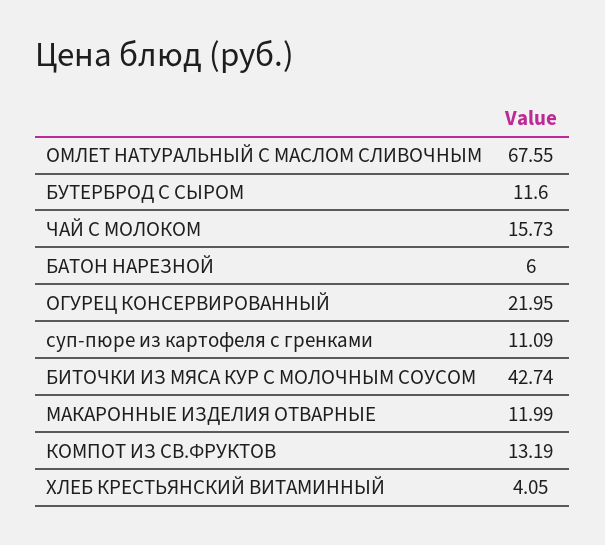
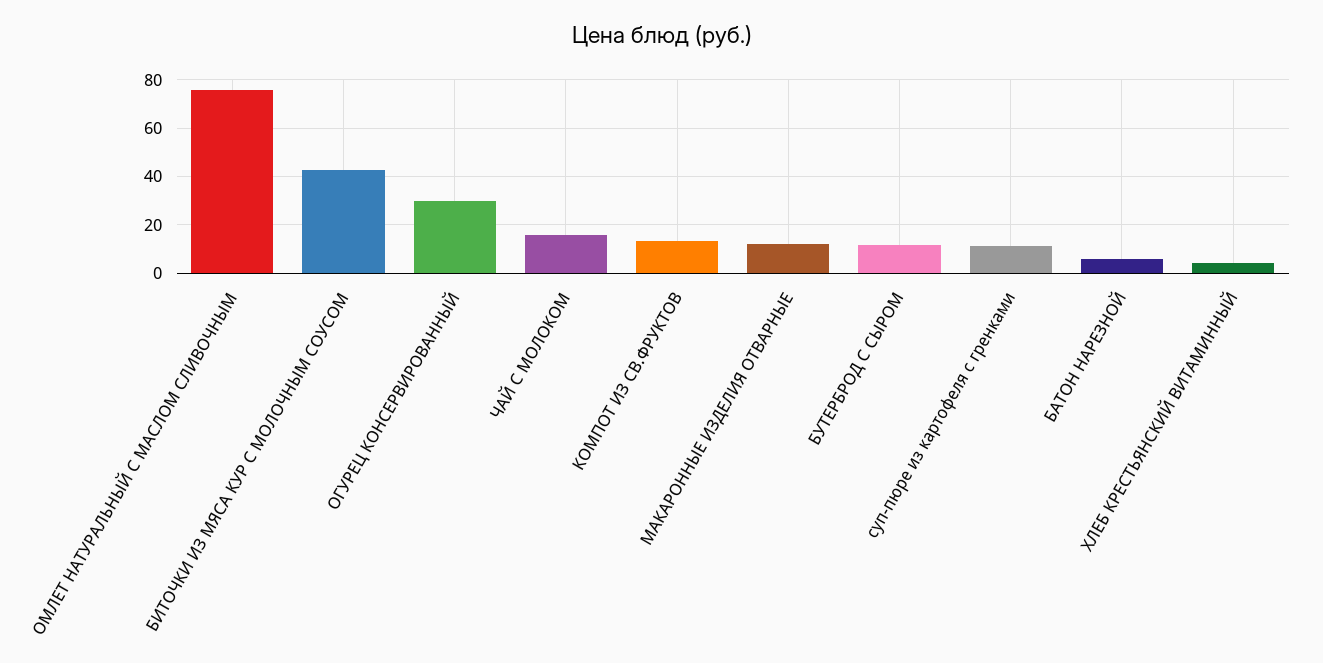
  {
-   "ОМЛЕТ НАТУРАЛЬНЫЙ С МАСЛОМ СЛИВОЧНЫМ": 67.55,
+   "ОМЛЕТ НАТУРАЛЬНЫЙ С МАСЛОМ СЛИВОЧНЫМ": 75,
    "БУТЕРБРОД С СЫРОМ": 11.6,
    "ЧАЙ С МОЛОКОМ": 15.73,
    "БАТОН НАРЕЗНОЙ": 6,
-   "ОГУРЕЦ КОНСЕРВИРОВАННЫЙ": 21.95,
+   "ОГУРЕЦ КОНСЕРВИРОВАННЫЙ": 30,
    "суп-пюре из картофеля с гренками": 11.09,
    "БИТОЧКИ ИЗ МЯСА КУР С МОЛОЧНЫМ СОУСОМ": 42.74,
    "МАКАРОННЫЕ ИЗДЕЛИЯ ОТВАРНЫЕ": 11.99,
    "КОМПОТ ИЗ СВ.ФРУКТОВ": 13.19,
    "ХЛЕБ КРЕСТЬЯНСКИЙ ВИТАМИННЫЙ": 4.05
  }

